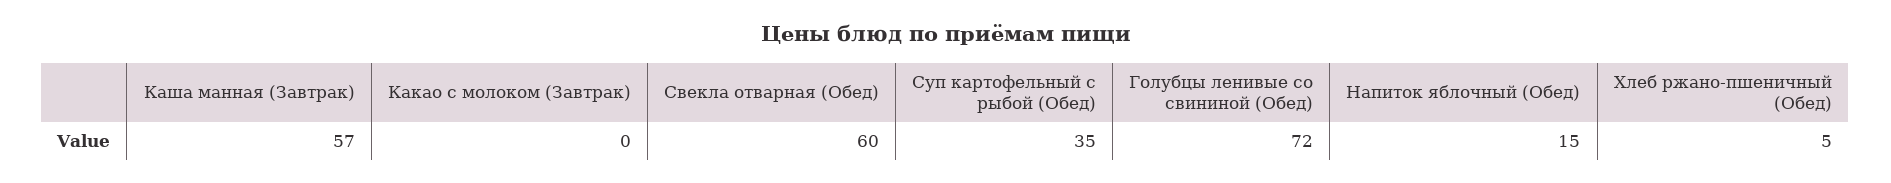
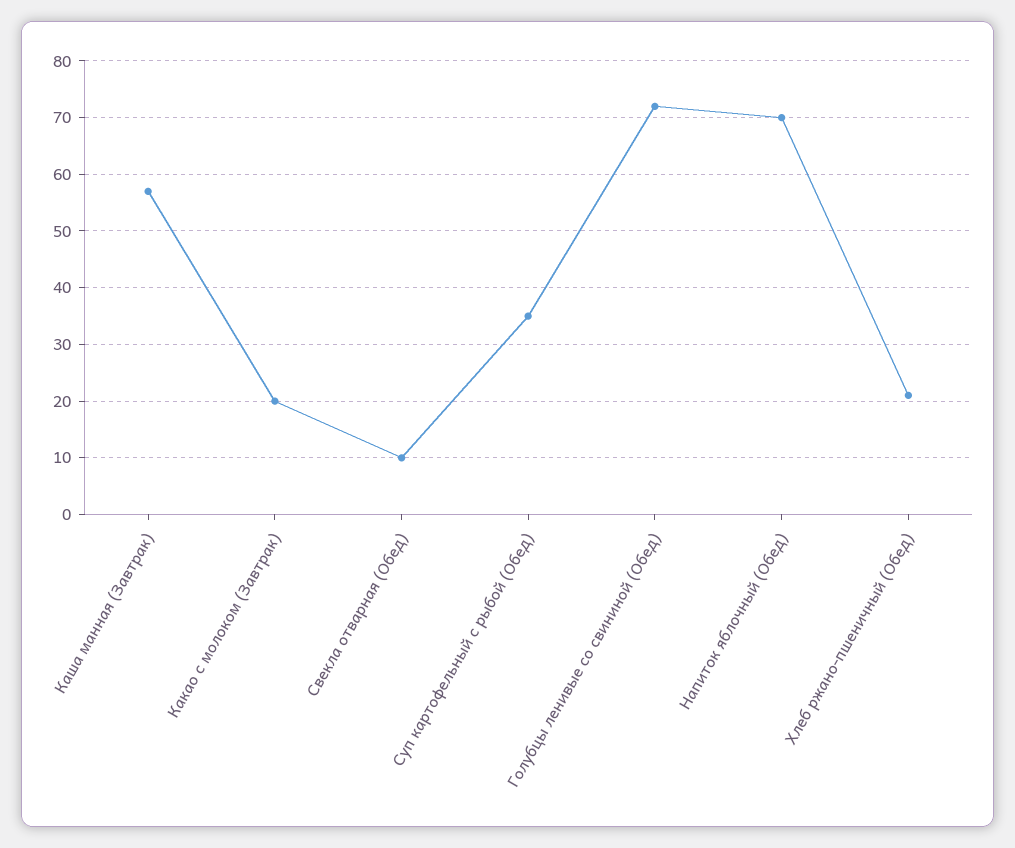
  {
    "Каша манная (Завтрак)": 57,
-   "Какао с молоком (Завтрак)": 0,
+   "Какао с молоком (Завтрак)": 20,
-   "Свекла отварная (Обед)": 60,
+   "Свекла отварная (Обед)": 10,
    "Суп картофельный с рыбой (Обед)": 35,
    "Голубцы ленивые со свининой (Обед)": 72,
-   "Напиток яблочный (Обед)": 15,
+   "Напиток яблочный (Обед)": 70,
-   "Хлеб ржано-пшеничный (Обед)": 5
+   "Хлеб ржано-пшеничный (Обед)": 20
  }

